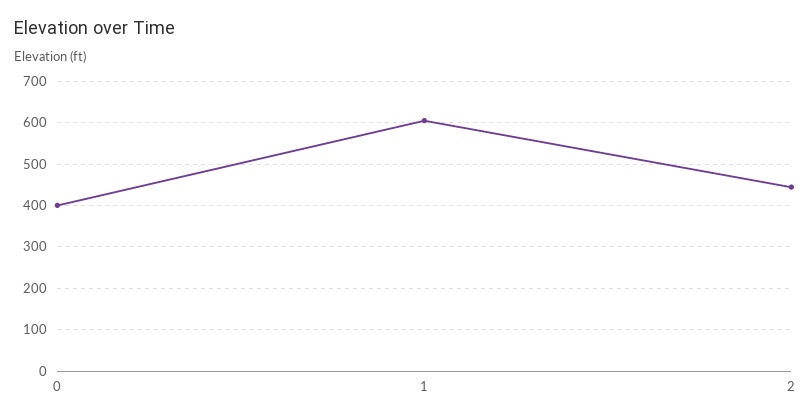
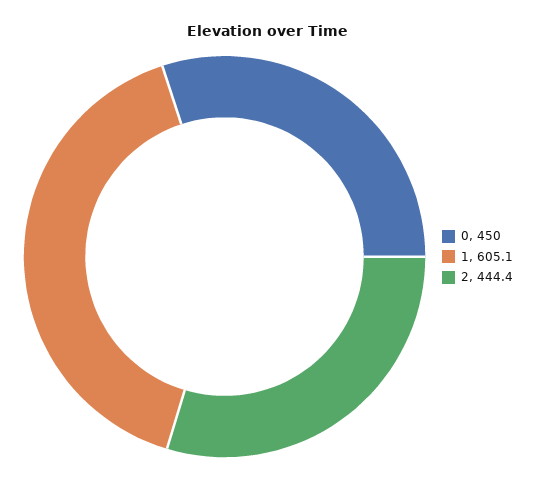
  {
-   "0": 400,
+   "0": 450,
    "1": 605.1,
    "2": 444.4
  }

